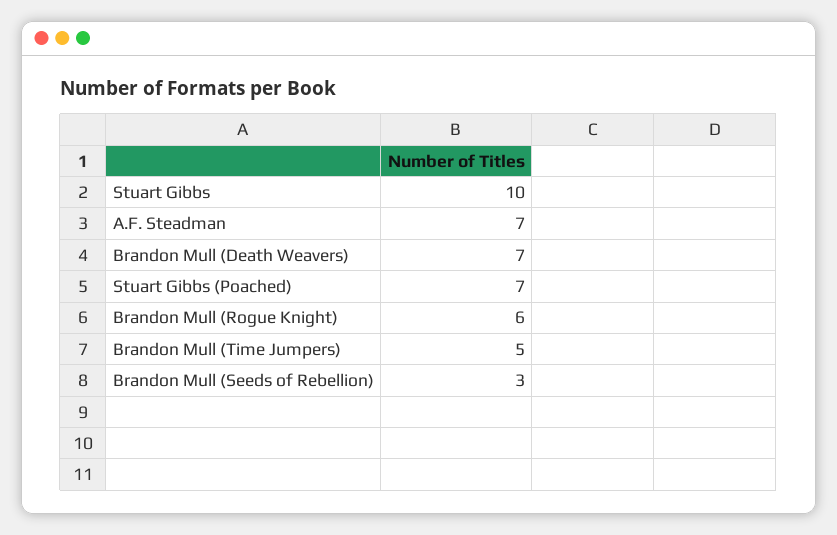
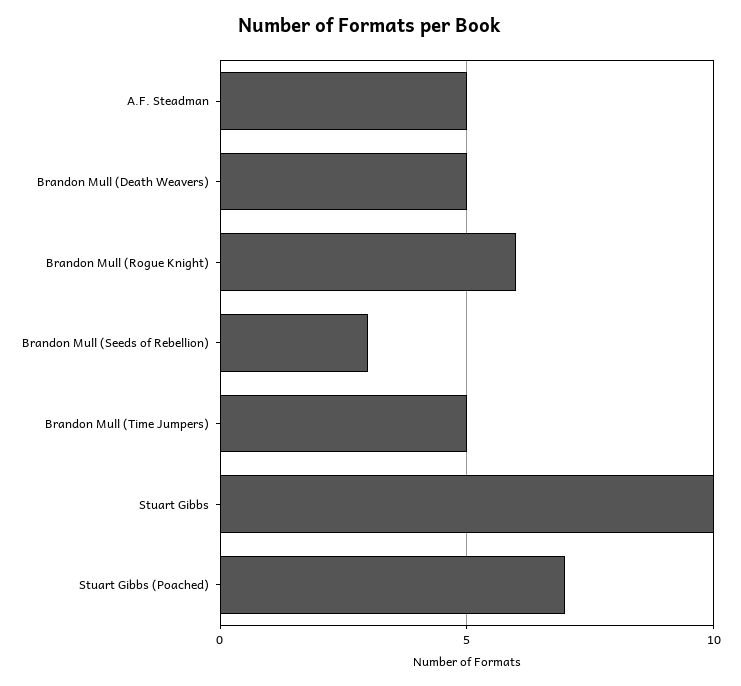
  {
    "Stuart Gibbs": 10,
-   "A.F. Steadman": 7,
+   "A.F. Steadman": 5,
-   "Brandon Mull (Death Weavers)": 7,
+   "Brandon Mull (Death Weavers)": 5,
    "Stuart Gibbs (Poached)": 7,
    "Brandon Mull (Rogue Knight)": 6,
    "Brandon Mull (Time Jumpers)": 5,
    "Brandon Mull (Seeds of Rebellion)": 3
  }

